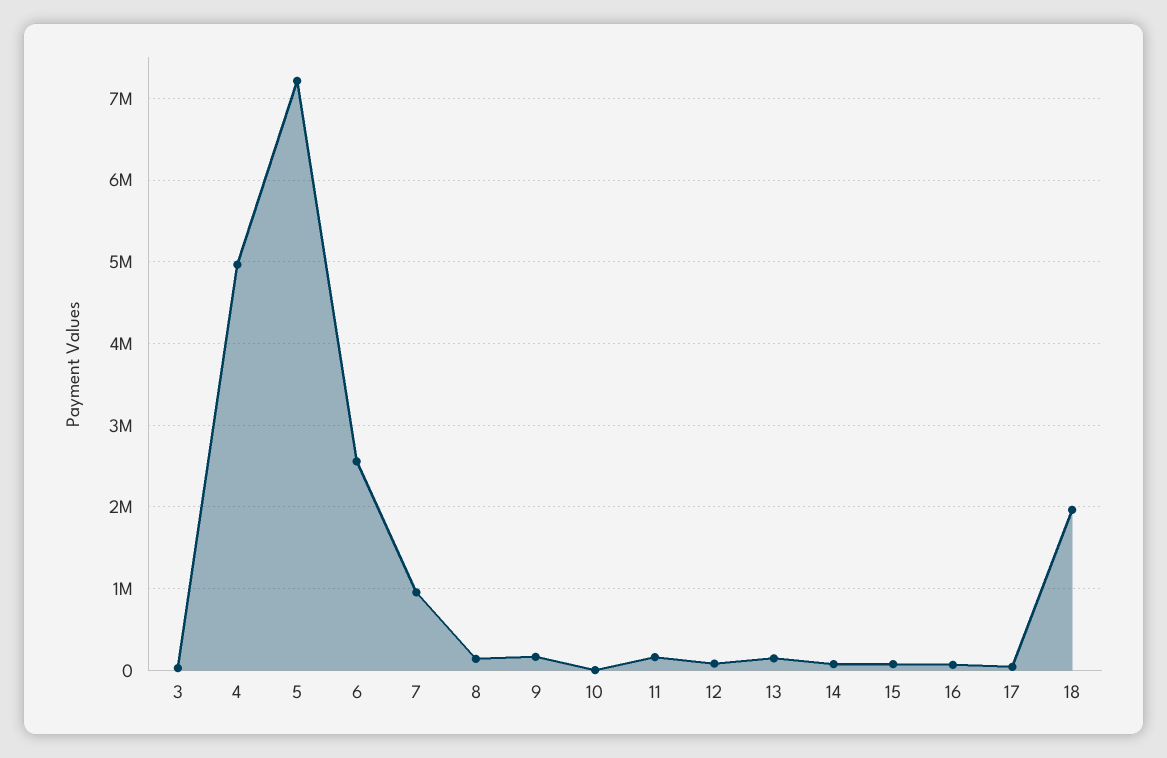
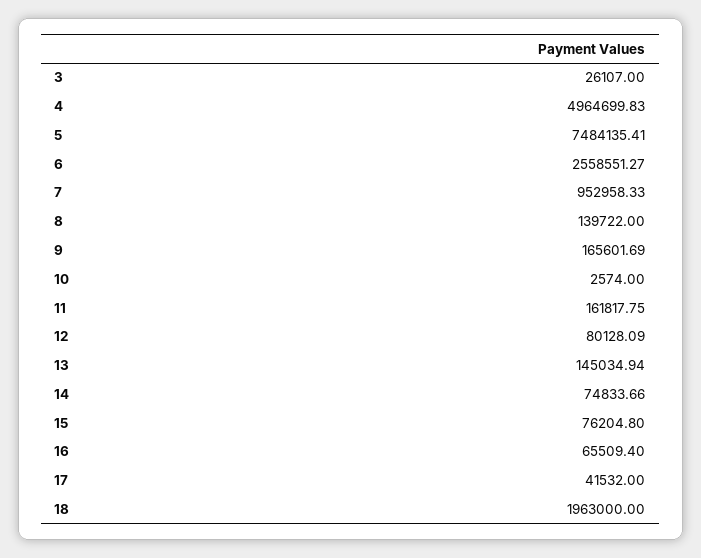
  {
    "3": 26107,
    "4": 4964699.83,
-   "5": 7200000,
+   "5": 7484135.41,
    "6": 2558551.27,
    "7": 952958.33,
    "8": 139722,
    "9": 165601.69,
    "10": 2574,
    "11": 161817.75,
    "12": 80128.09,
    "13": 145034.94,
    "14": 74833.66,
    "15": 76204.8,
    "16": 65509.4,
    "17": 41532,
    "18": 1963000
  }

